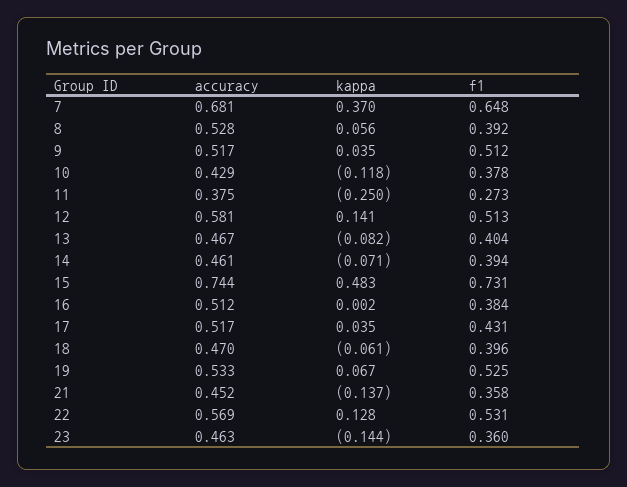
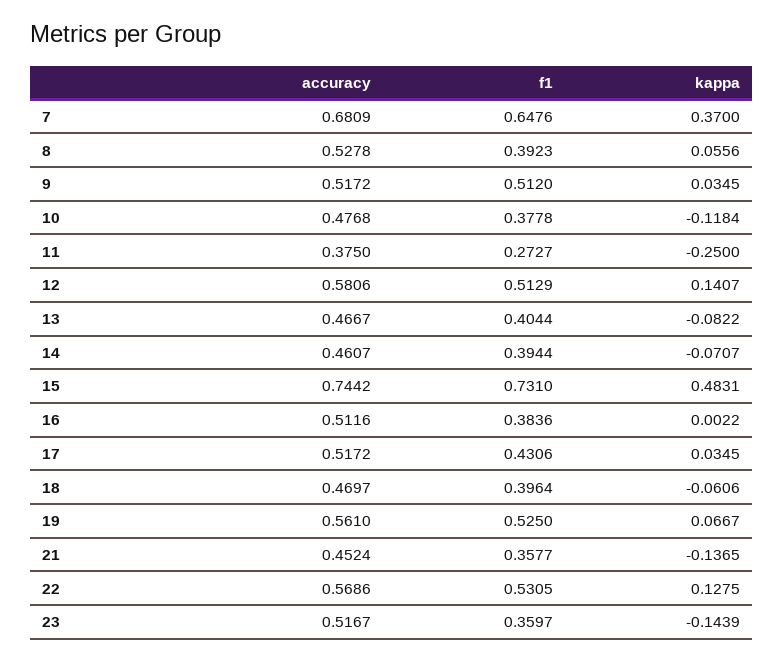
  {
    "accuracy": {
      "7": 0.6809,
      "8": 0.5278,
      "9": 0.5172,
-     "10": 0.429,
+     "10": 0.4768,
      "11": 0.375,
      "12": 0.5806,
      "13": 0.4667,
      "14": 0.4607,
      "15": 0.7442,
      "16": 0.5116,
      "17": 0.5172,
      "18": 0.4697,
-     "19": 0.533,
+     "19": 0.561,
      "21": 0.4524,
      "22": 0.5686,
-     "23": 0.463
+     "23": 0.5167
    },
    "kappa": {
      "7": 0.37,
      "8": 0.0556,
      "9": 0.0345,
      "10": -0.1184,
      "11": -0.25,
      "12": 0.1407,
      "13": -0.0822,
      "14": -0.0707,
      "15": 0.4831,
      "16": 0.0022,
      "17": 0.0345,
      "18": -0.0606,
      "19": 0.0667,
      "21": -0.1365,
      "22": 0.1275,
      "23": -0.1439
    },
    "f1": {
      "7": 0.6476,
      "8": 0.3923,
      "9": 0.512,
      "10": 0.3778,
      "11": 0.2727,
      "12": 0.5129,
      "13": 0.4044,
      "14": 0.3944,
      "15": 0.731,
      "16": 0.3836,
      "17": 0.4306,
      "18": 0.3964,
      "19": 0.525,
      "21": 0.3577,
      "22": 0.5305,
      "23": 0.3597
    }
  }

